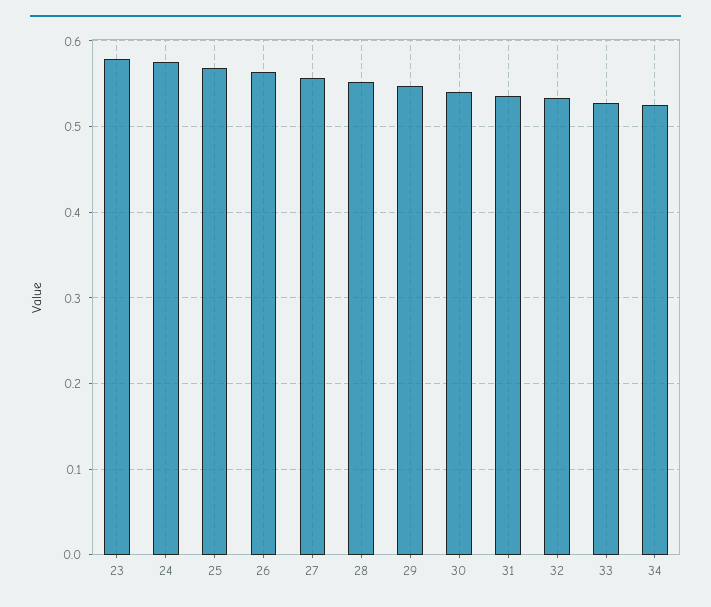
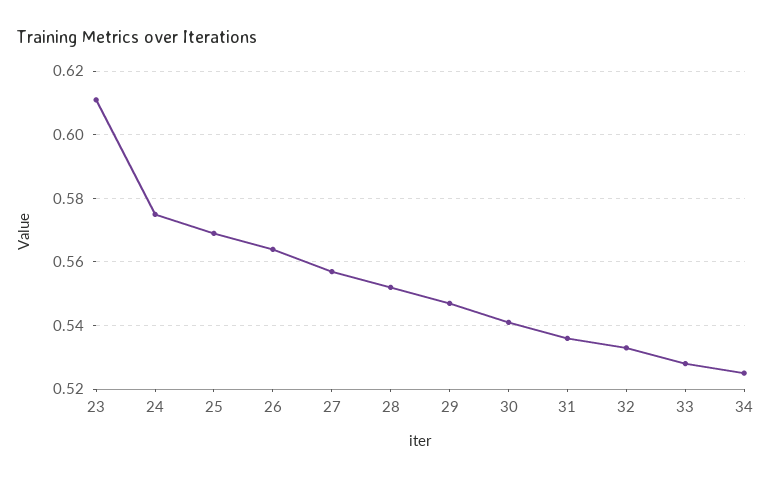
  {
-   "23": 0.58,
+   "23": 0.61,
    "24": 0.575,
    "25": 0.57,
    "26": 0.565,
    "27": 0.555,
    "28": 0.55,
    "29": 0.545,
    "30": 0.54,
    "31": 0.535,
    "32": 0.535,
    "33": 0.53,
    "34": 0.525
  }

